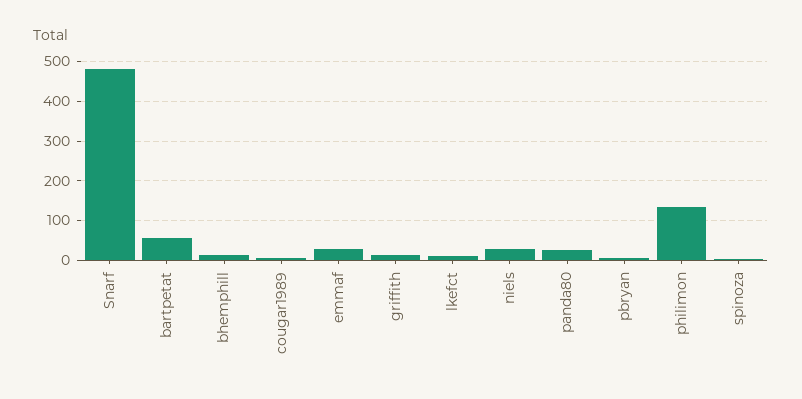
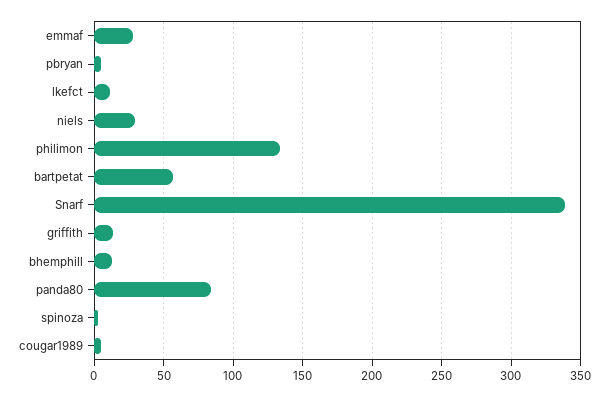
  {
-   "Snarf": 480,
+   "Snarf": 340,
    "bartpetat": 55,
    "bhemphill": 15,
    "cougar1989": 5,
    "emmaf": 30,
    "griffith": 15,
    "lkefct": 10,
    "niels": 30,
-   "panda80": 20,
+   "panda80": 85,
    "pbryan": 5,
    "philimon": 135,
    "spinoza": 5
  }

